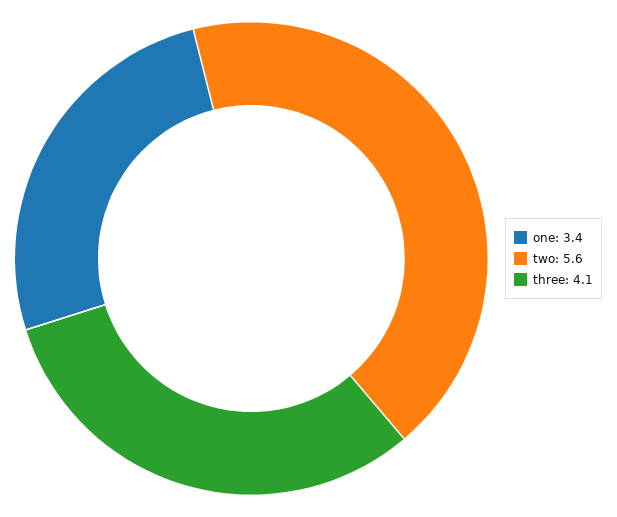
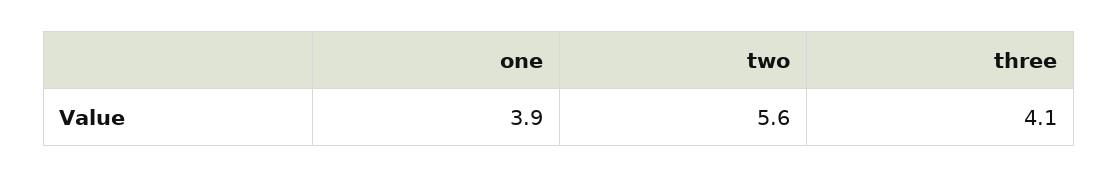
  {
-   "one": 3.4,
+   "one": 3.9,
    "two": 5.6,
    "three": 4.1
  }

